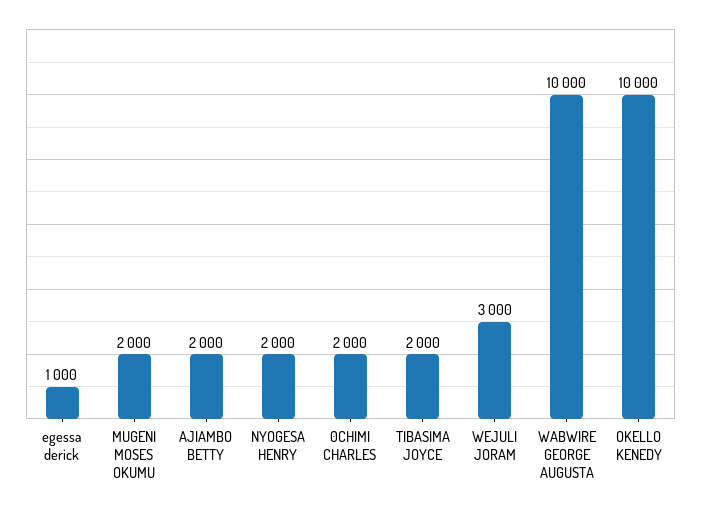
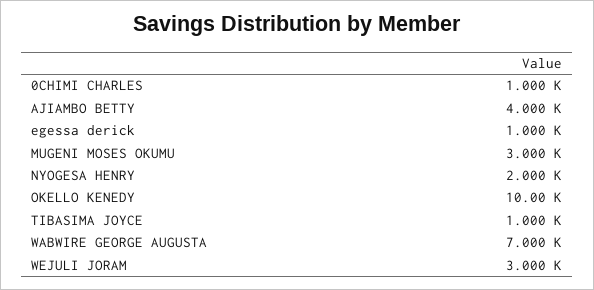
  {
    "egessa derick": 1000,
-   "MUGENI MOSES OKUMU": 2000,
+   "MUGENI MOSES OKUMU": 3000,
-   "AJIAMBO BETTY": 2000,
+   "AJIAMBO BETTY": 4000,
    "NYOGESA HENRY": 2000,
-   "0CHIMI CHARLES": 2000,
+   "0CHIMI CHARLES": 1000,
-   "TIBASIMA JOYCE": 2000,
+   "TIBASIMA JOYCE": 1000,
    "WEJULI JORAM": 3000,
-   "WABWIRE GEORGE AUGUSTA": 10000,
+   "WABWIRE GEORGE AUGUSTA": 7000,
    "OKELLO KENEDY": 10000
  }

